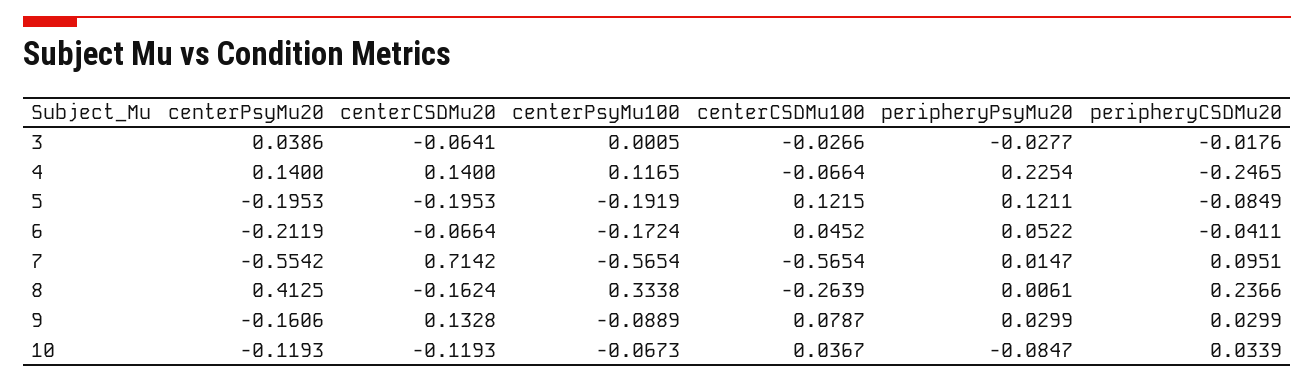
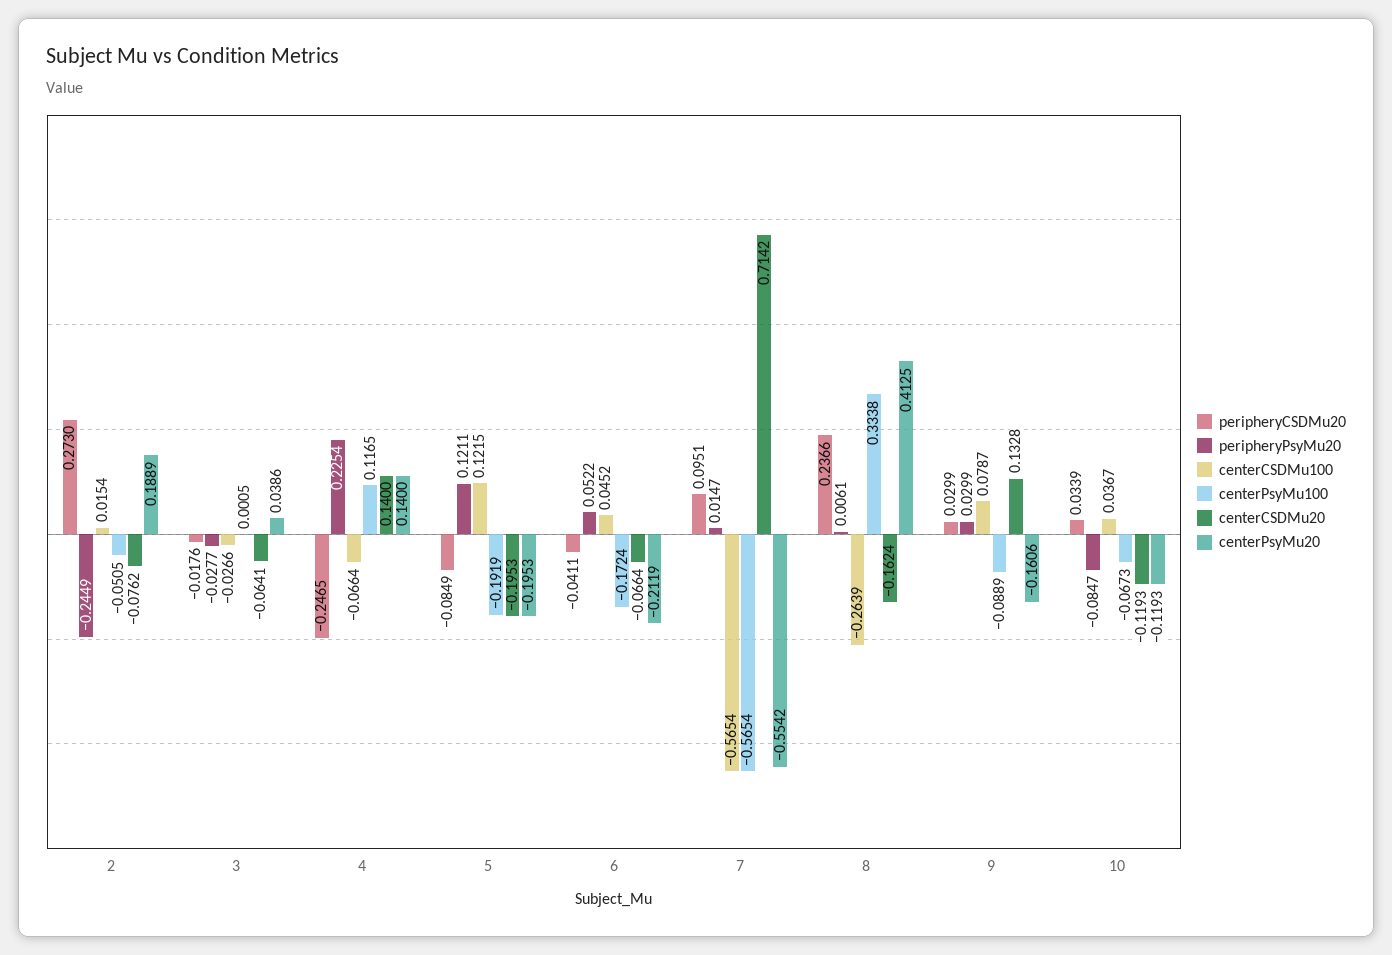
  {
    "centerPsyMu20": {
      "3": 0.0386,
      "4": 0.14,
      "5": -0.1953,
      "6": -0.2119,
      "7": -0.5542,
      "8": 0.4125,
      "9": -0.1606,
-     "10": -0.1193
+     "10": -0.1193,
+     "2": 0.1889
    },
    "centerCSDMu20": {
      "3": -0.0641,
      "4": 0.14,
      "5": -0.1953,
      "6": -0.0664,
      "7": 0.7142,
      "8": -0.1624,
      "9": 0.1328,
-     "10": -0.1193
+     "10": -0.1193,
+     "2": -0.0762
    },
    "centerPsyMu100": {
      "3": 0.0005,
      "4": 0.1165,
      "5": -0.1919,
      "6": -0.1724,
      "7": -0.5654,
      "8": 0.3338,
      "9": -0.0889,
-     "10": -0.0673
+     "10": -0.0673,
+     "2": -0.0505
    },
    "centerCSDMu100": {
      "3": -0.0266,
      "4": -0.0664,
      "5": 0.1215,
      "6": 0.0452,
      "7": -0.5654,
      "8": -0.2639,
      "9": 0.0787,
-     "10": 0.0367
+     "10": 0.0367,
+     "2": 0.0154
    },
    "peripheryPsyMu20": {
      "3": -0.0277,
      "4": 0.2254,
      "5": 0.1211,
      "6": 0.0522,
      "7": 0.0147,
      "8": 0.0061,
      "9": 0.0299,
-     "10": -0.0847
+     "10": -0.0847,
+     "2": -0.2449
    },
    "peripheryCSDMu20": {
      "3": -0.0176,
      "4": -0.2465,
      "5": -0.0849,
      "6": -0.0411,
      "7": 0.0951,
      "8": 0.2366,
      "9": 0.0299,
-     "10": 0.0339
+     "10": 0.0339,
+     "2": 0.273
    }
  }

